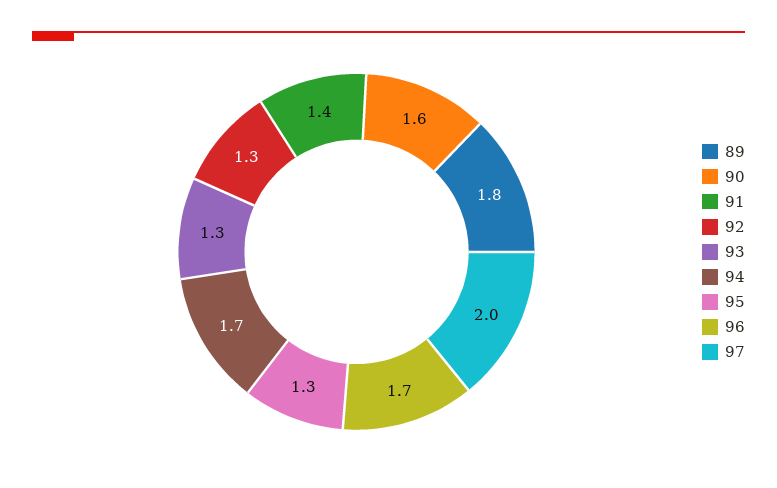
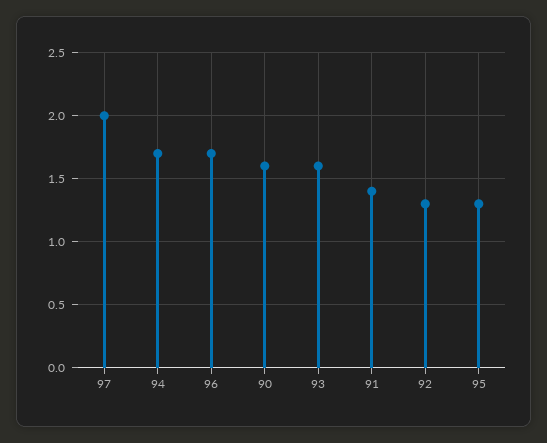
  {
-   "89": 1.8,
    "90": 1.6,
    "91": 1.4,
    "92": 1.3,
-   "93": 1.3,
+   "93": 1.6,
    "94": 1.7,
    "95": 1.3,
    "96": 1.7,
    "97": 2
  }

